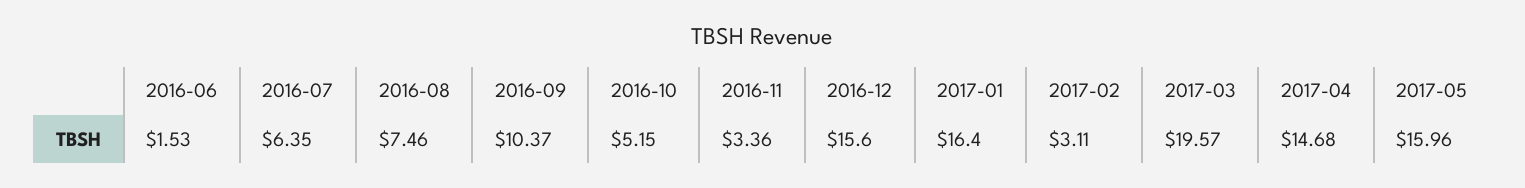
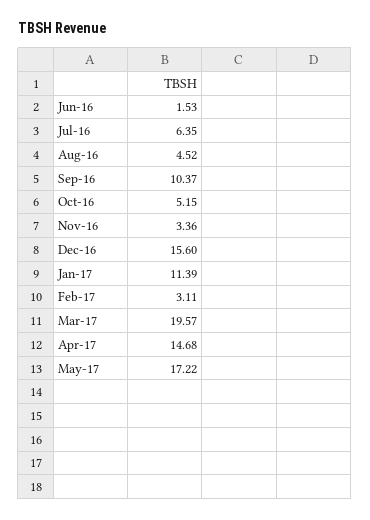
  {
    "2016-06": 1.53,
    "2016-07": 6.35,
-   "2016-08": 7.46,
+   "2016-08": 4.52,
    "2016-09": 10.37,
    "2016-10": 5.15,
    "2016-11": 3.36,
    "2016-12": 15.6,
-   "2017-01": 16.4,
+   "2017-01": 11.39,
    "2017-02": 3.11,
    "2017-03": 19.57,
    "2017-04": 14.68,
-   "2017-05": 15.96
+   "2017-05": 17.22
  }

